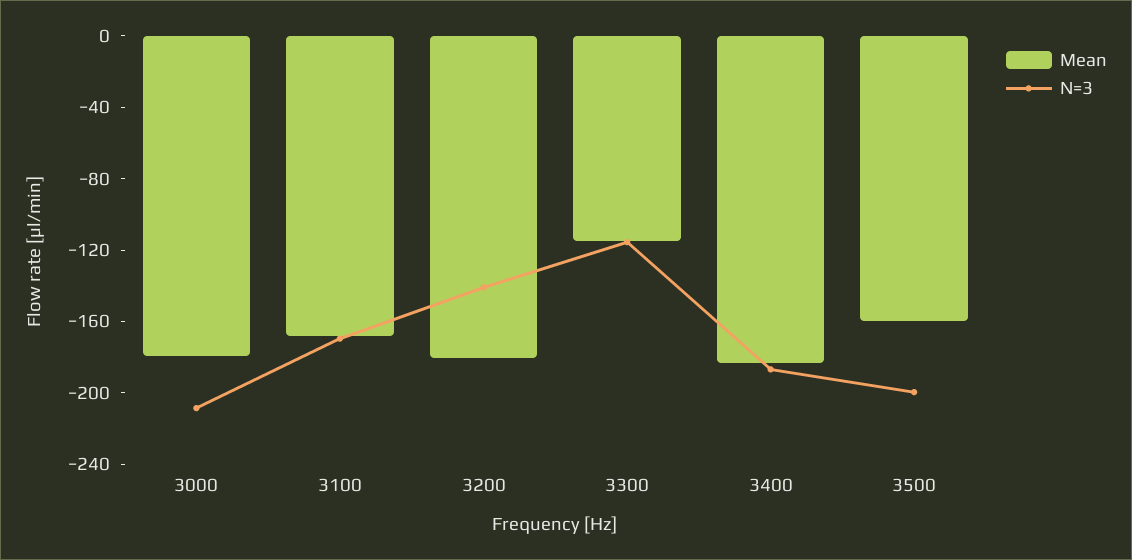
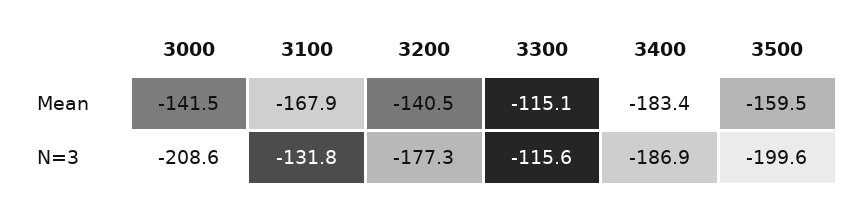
  {
    "Mean": {
-     "3000": -180,
+     "3000": -141.5,
      "3100": -167.9,
-     "3200": -180,
+     "3200": -140.5,
      "3300": -115.1,
      "3400": -183.4,
      "3500": -159.5
    },
    "N=3": {
      "3000": -208.6,
-     "3100": -170,
+     "3100": -131.8,
-     "3200": -140,
+     "3200": -177.3,
      "3300": -115.6,
      "3400": -186.9,
      "3500": -199.6
    }
  }

